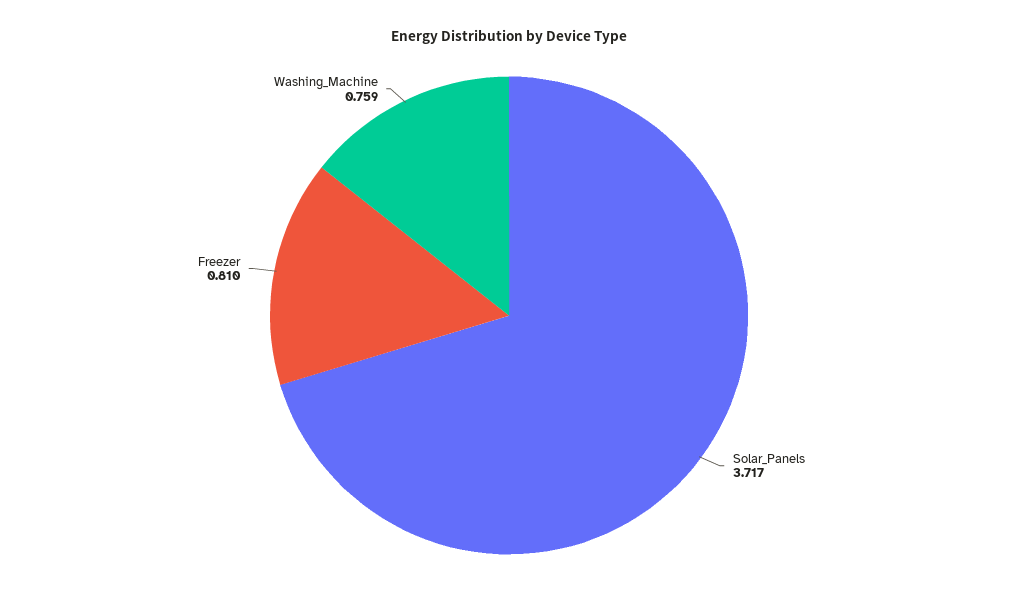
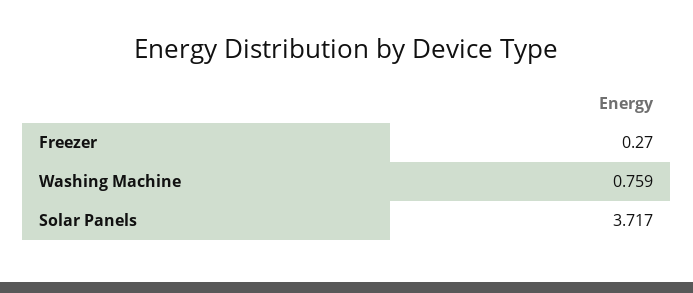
  {
    "Solar_Panels": 3.717,
-   "Freezer": 0.81,
+   "Freezer": 0.27,
    "Washing_Machine": 0.759
  }

